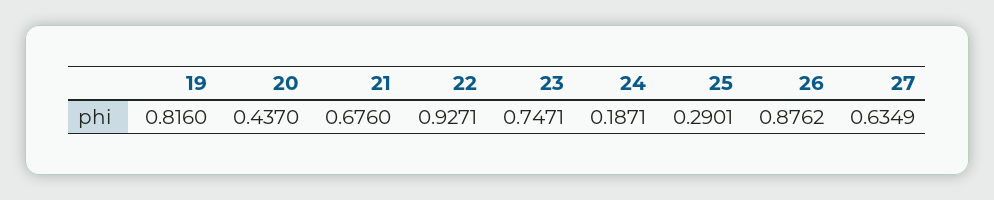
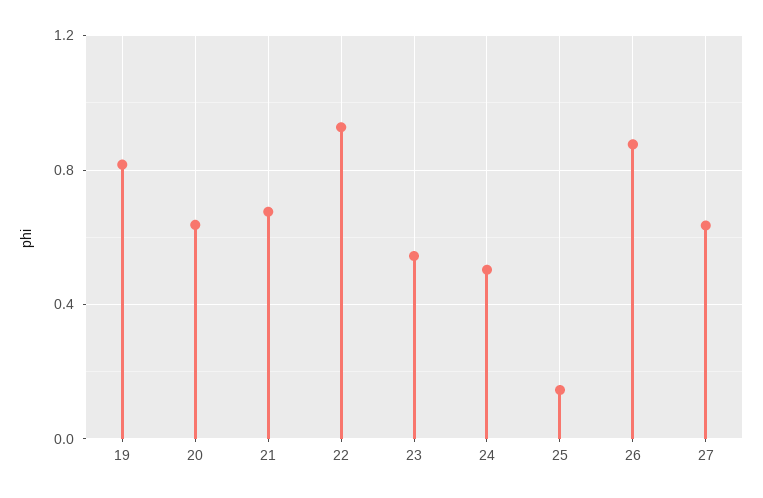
  {
    "19": 0.816,
-   "20": 0.437,
+   "20": 0.65,
    "21": 0.676,
    "22": 0.9271,
-   "23": 0.7471,
+   "23": 0.55,
-   "24": 0.1871,
+   "24": 0.5,
-   "25": 0.2901,
+   "25": 0.15,
    "26": 0.8762,
    "27": 0.6349
  }

